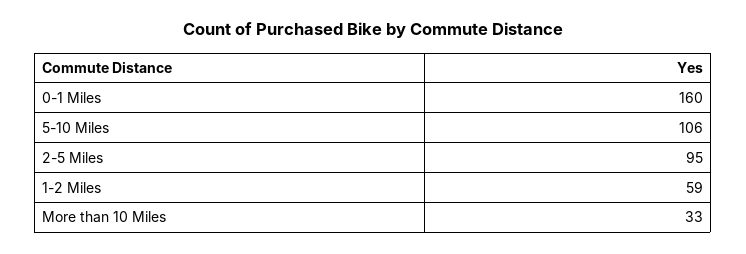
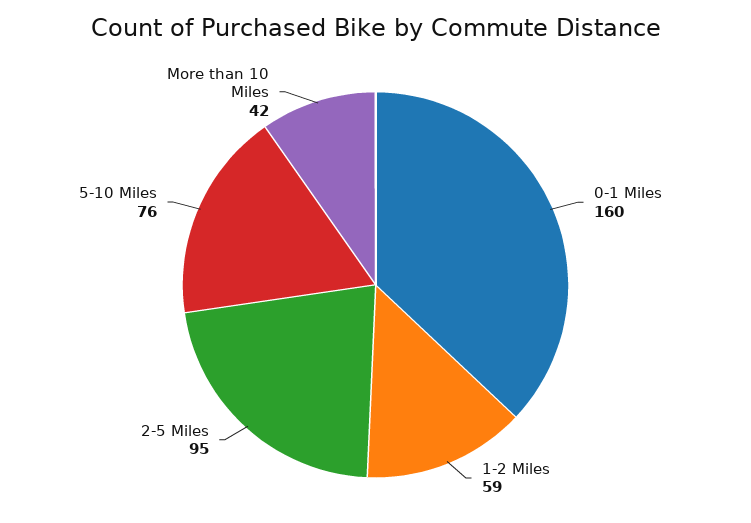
  {
    "0-1 Miles": 160,
-   "5-10 Miles": 106,
+   "5-10 Miles": 76,
    "2-5 Miles": 95,
    "1-2 Miles": 59,
-   "More than 10 Miles": 33
+   "More than 10 Miles": 42
  }

